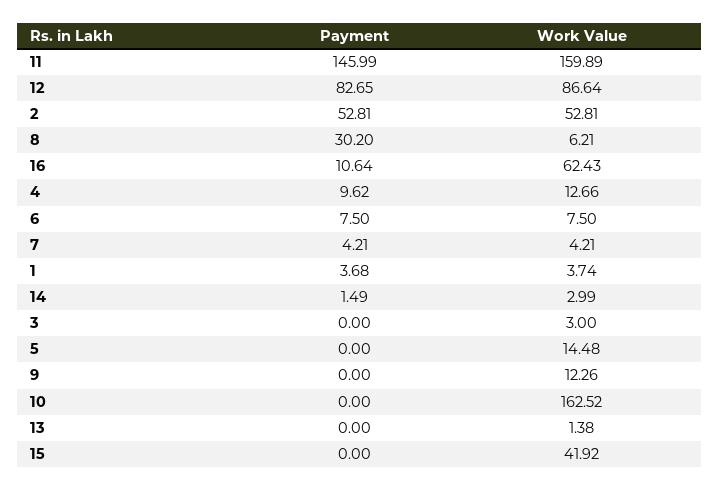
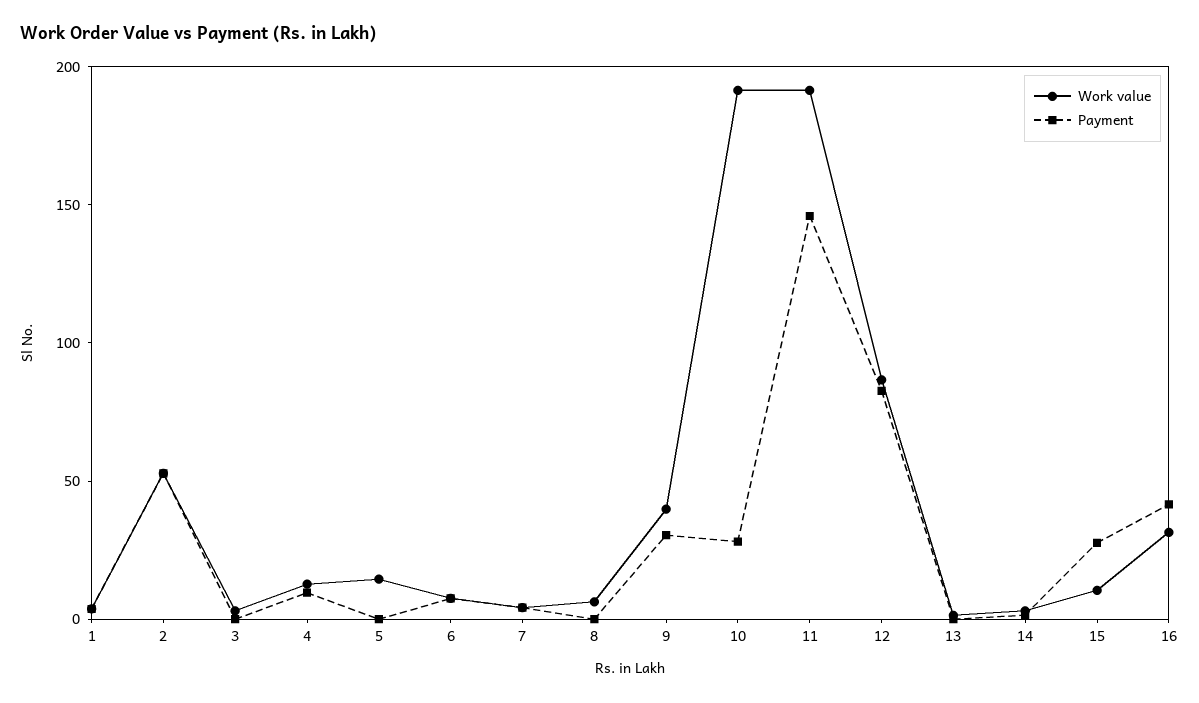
  {
    "Payment": {
      "11": 145.99,
      "12": 82.65,
      "2": 52.81,
-     "8": 30.2,
+     "8": 0,
-     "16": 10.64,
+     "16": 40,
      "4": 9.62,
      "6": 7.5,
      "7": 4.21,
      "1": 3.68,
      "14": 1.49,
      "3": 0,
      "5": 0,
-     "9": 0,
+     "9": 30,
-     "10": 0,
+     "10": 30,
      "13": 0,
-     "15": 0
+     "15": 30
    },
    "Work Value": {
-     "11": 159.89,
+     "11": 190,
      "12": 86.64,
      "2": 52.81,
      "8": 6.21,
-     "16": 62.43,
+     "16": 30,
      "4": 12.66,
      "6": 7.5,
      "7": 4.21,
      "1": 3.74,
      "14": 2.99,
      "3": 3,
      "5": 14.48,
-     "9": 12.26,
+     "9": 40,
-     "10": 162.52,
+     "10": 190,
      "13": 1.38,
-     "15": 41.92
+     "15": 10
    }
  }

